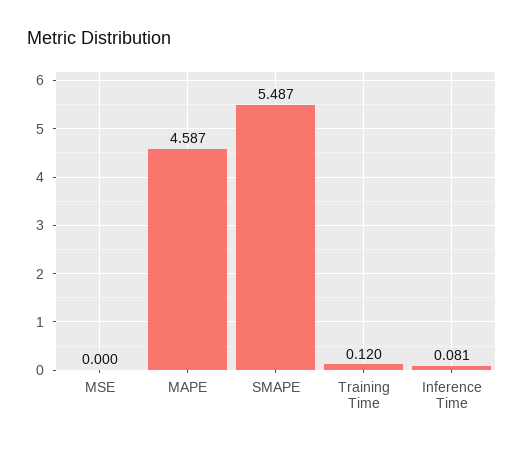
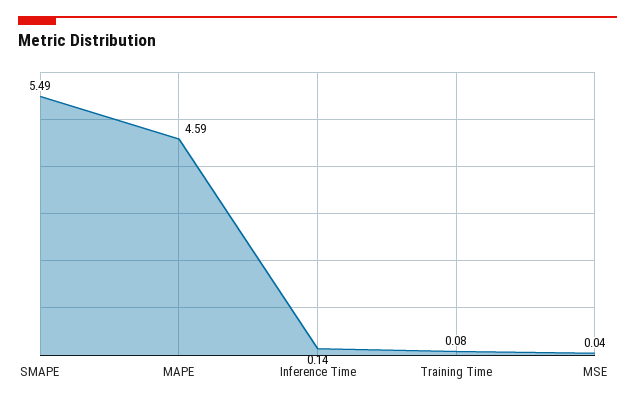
  {
-   "MSE": 0,
+   "MSE": 0.04,
    "MAPE": 4.587,
    "SMAPE": 5.487,
-   "Training Time": 0.12,
+   "Training Time": 0.08,
-   "Inference Time": 0.081
+   "Inference Time": 0.14
  }

